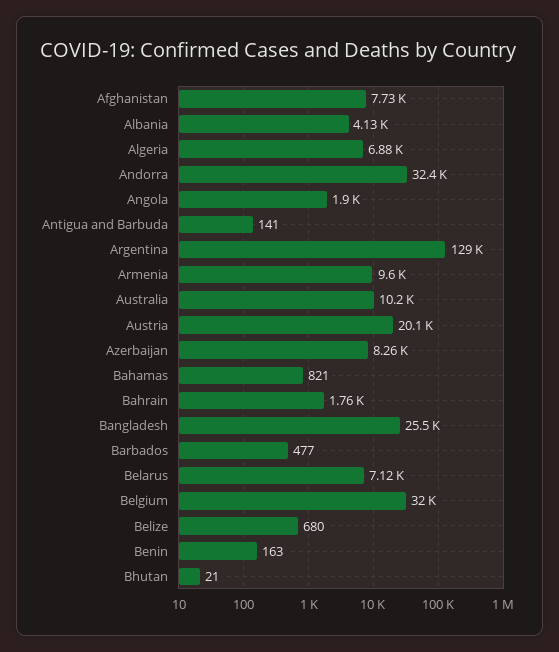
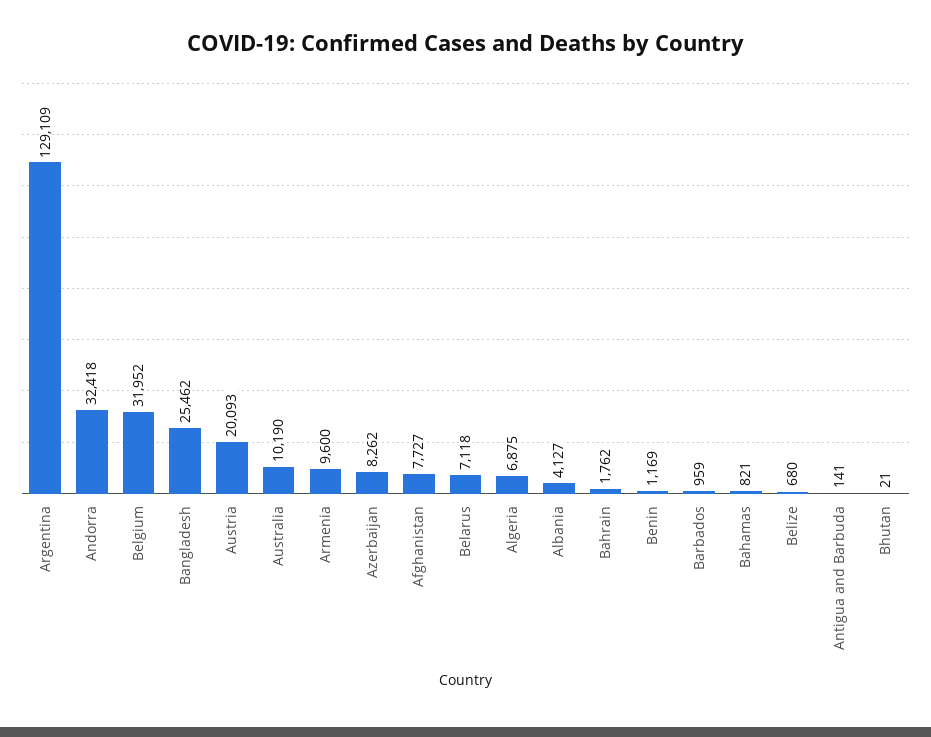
  {
    "Afghanistan": 7727,
    "Albania": 4127,
    "Algeria": 6875,
    "Andorra": 32418,
-   "Angola": 1900,
    "Antigua and Barbuda": 141,
    "Argentina": 129109,
    "Armenia": 9600,
    "Australia": 10190,
    "Austria": 20093,
    "Azerbaijan": 8262,
    "Bahamas": 821,
    "Bahrain": 1762,
    "Bangladesh": 25462,
-   "Barbados": 477,
+   "Barbados": 959,
    "Belarus": 7118,
    "Belgium": 31952,
    "Belize": 680,
-   "Benin": 163,
+   "Benin": 1169,
    "Bhutan": 21
  }

